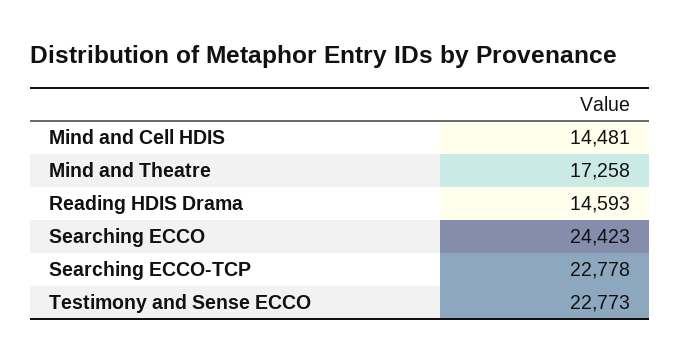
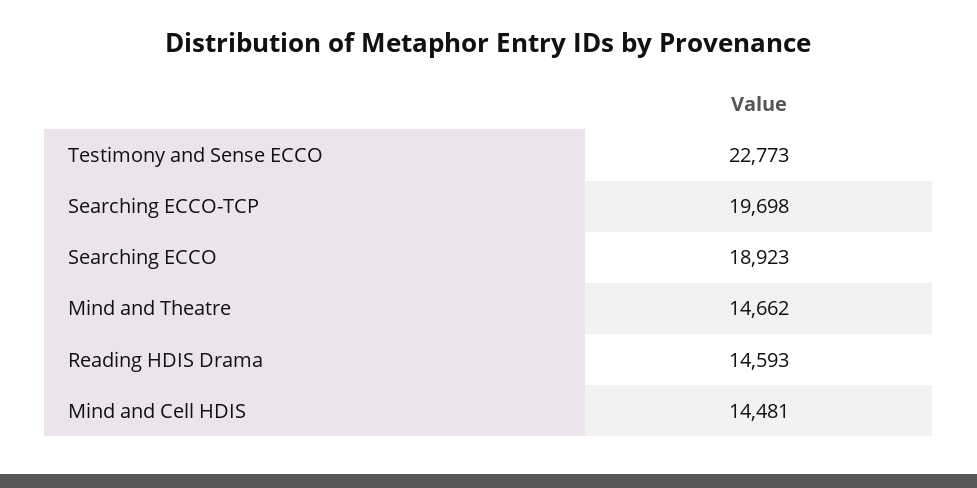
  {
    "Mind and Cell HDIS": 14481,
-   "Mind and Theatre": 17258,
+   "Mind and Theatre": 14662,
    "Reading HDIS Drama": 14593,
-   "Searching ECCO": 24423,
+   "Searching ECCO": 18923,
-   "Searching ECCO-TCP": 22778,
+   "Searching ECCO-TCP": 19698,
    "Testimony and Sense ECCO": 22773
  }

